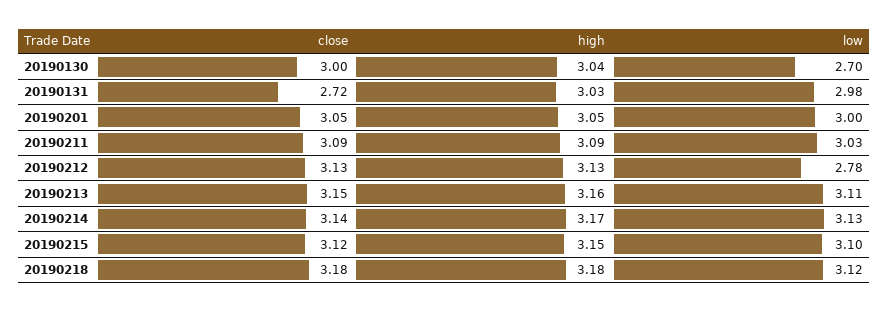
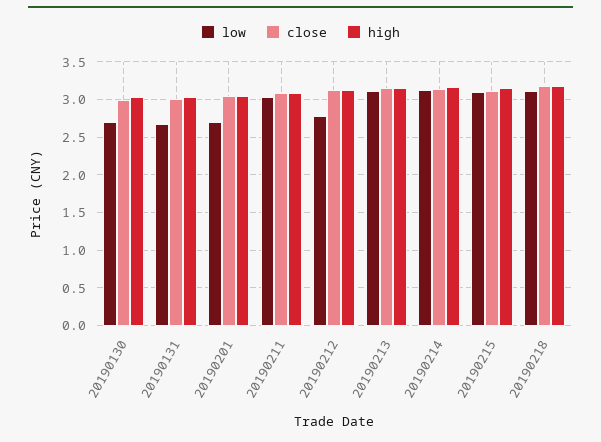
  {
    "close": {
      "20190130": 3,
-     "20190131": 2.72,
+     "20190131": 3,
      "20190201": 3.05,
      "20190211": 3.09,
      "20190212": 3.13,
      "20190213": 3.15,
      "20190214": 3.14,
      "20190215": 3.12,
      "20190218": 3.18
    },
    "high": {
      "20190130": 3.04,
      "20190131": 3.03,
      "20190201": 3.05,
      "20190211": 3.09,
      "20190212": 3.13,
      "20190213": 3.16,
      "20190214": 3.17,
      "20190215": 3.15,
      "20190218": 3.18
    },
    "low": {
      "20190130": 2.7,
-     "20190131": 2.98,
+     "20190131": 2.7,
-     "20190201": 3,
+     "20190201": 2.7,
      "20190211": 3.03,
      "20190212": 2.78,
      "20190213": 3.11,
      "20190214": 3.13,
      "20190215": 3.1,
      "20190218": 3.12
    }
  }

